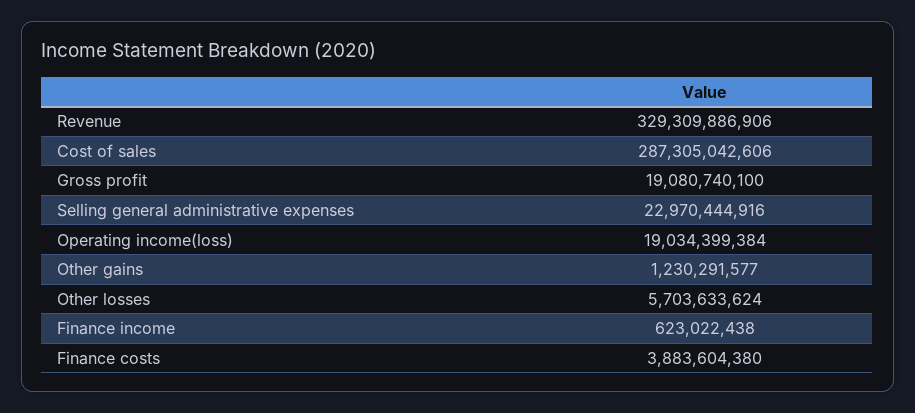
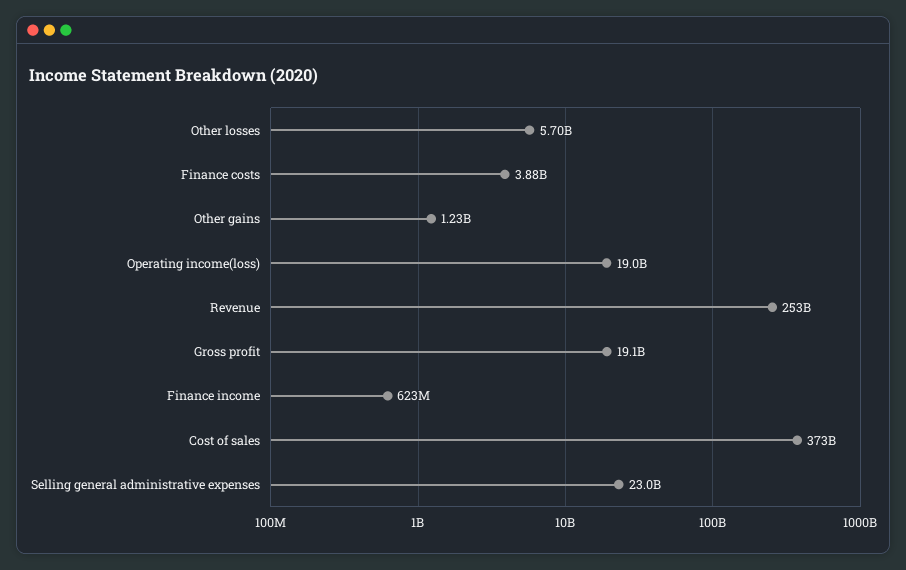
  {
-   "Revenue": 329309886906,
+   "Revenue": 253000000000,
-   "Cost of sales": 287305042606,
+   "Cost of sales": 373000000000,
    "Gross profit": 19080740100,
    "Selling general administrative expenses": 22970444916,
    "Operating income(loss)": 19034399384,
    "Other gains": 1230291577,
    "Other losses": 5703633624,
    "Finance income": 623022438,
    "Finance costs": 3883604380
  }

